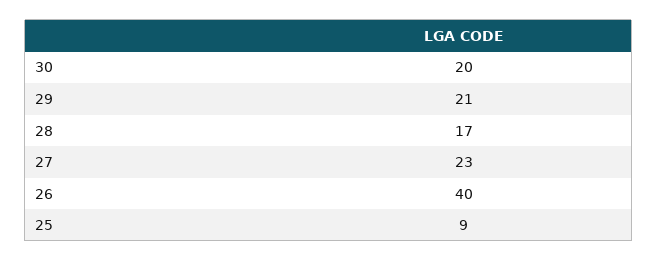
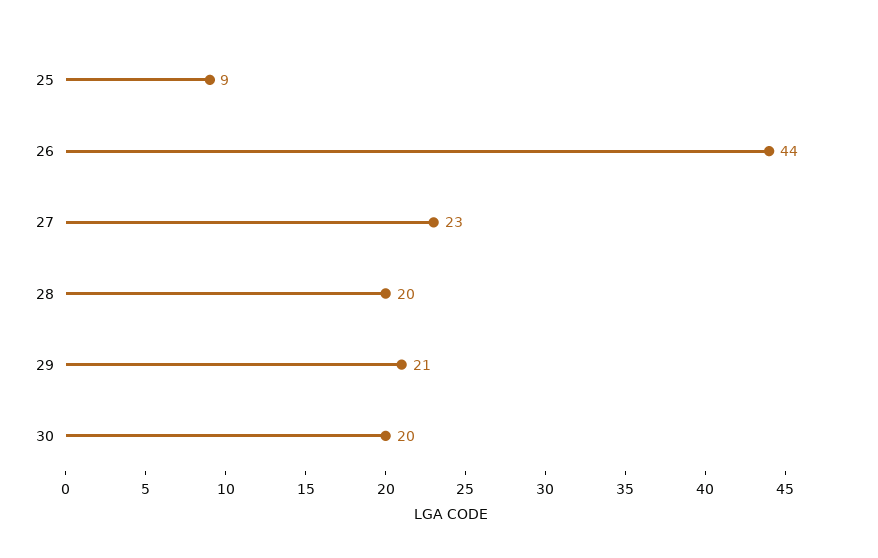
  {
    "30": 20,
    "29": 21,
-   "28": 17,
+   "28": 20,
    "27": 23,
-   "26": 40,
+   "26": 44,
    "25": 9
  }

